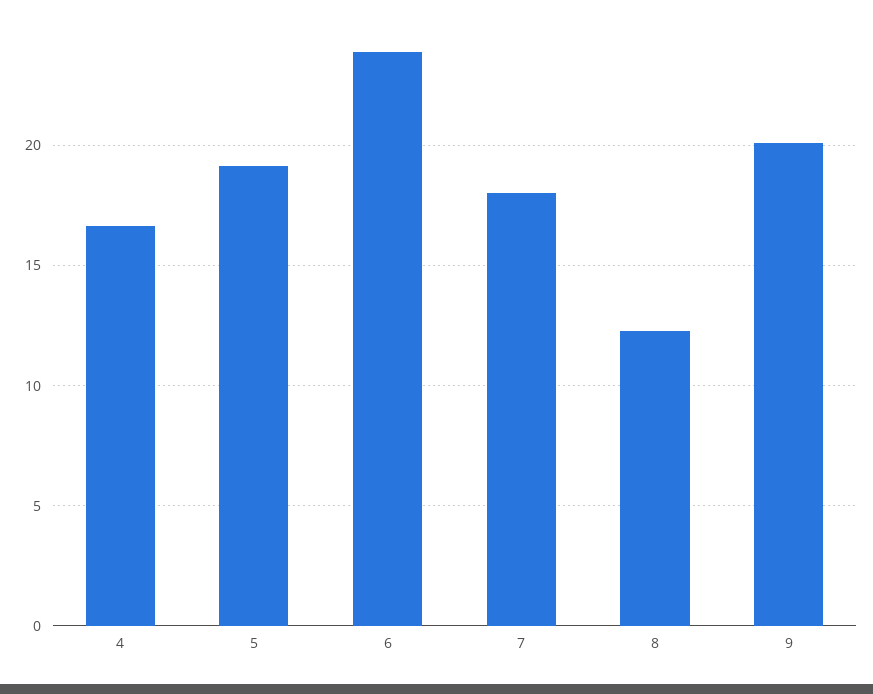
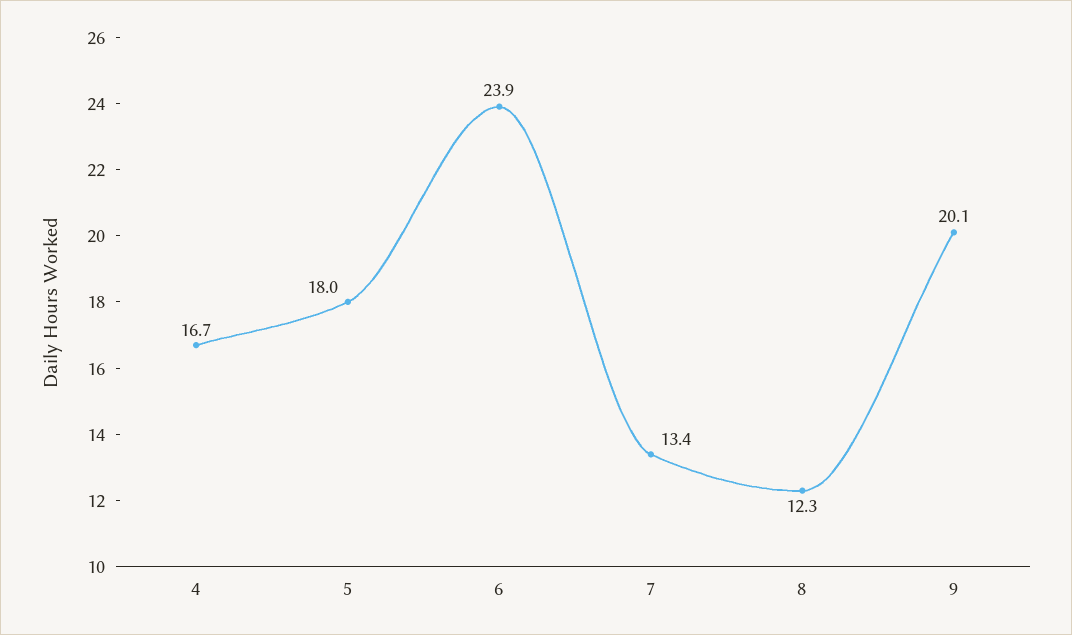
  {
    "4": 16.7,
-   "5": 19,
+   "5": 18,
    "6": 23.9,
-   "7": 18,
+   "7": 13.4,
    "8": 12.3,
    "9": 20.1
  }

